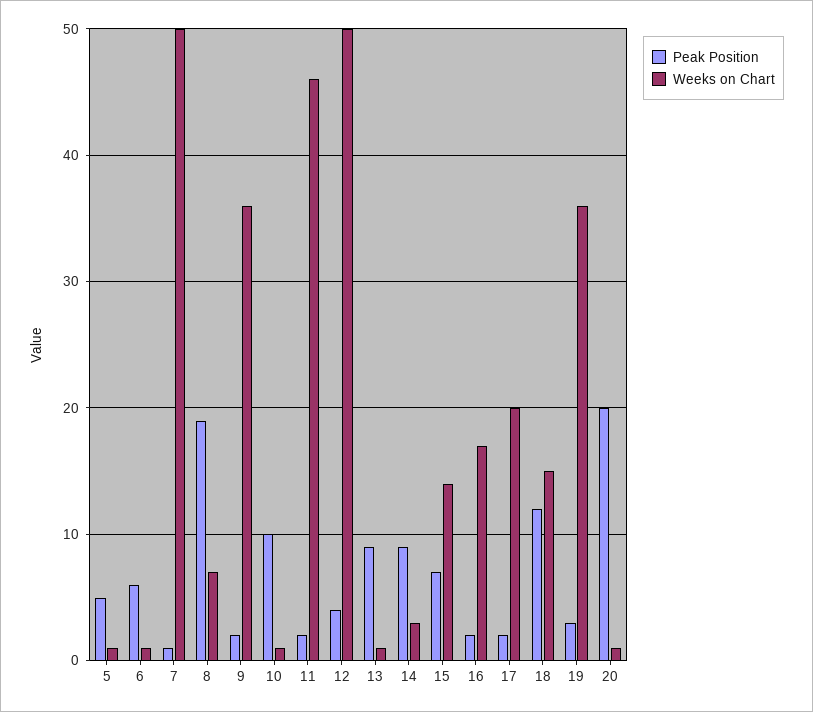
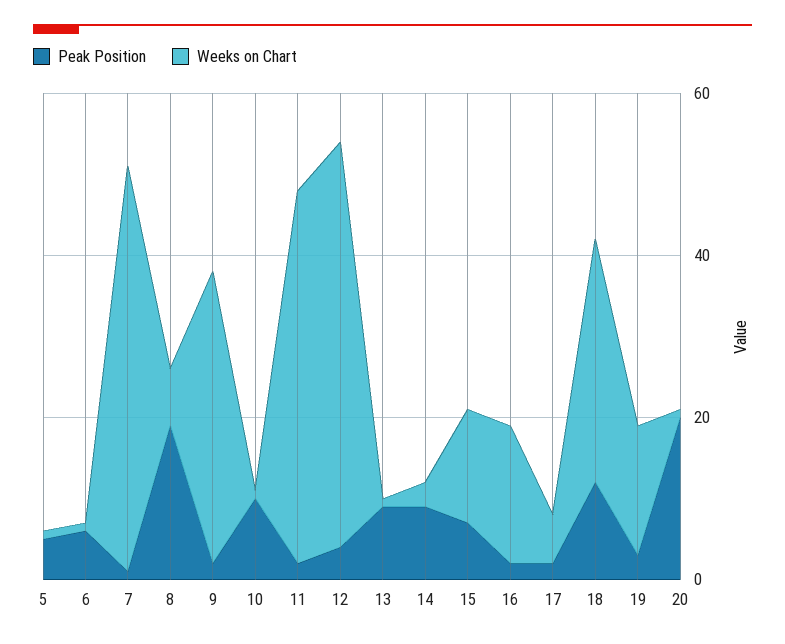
  {
    "Peak Position": {
      "5": 5,
      "6": 6,
      "7": 1,
      "8": 19,
      "9": 2,
      "10": 10,
      "11": 2,
      "12": 4,
      "13": 9,
      "14": 9,
      "15": 7,
      "16": 2,
      "17": 2,
      "18": 12,
      "19": 3,
      "20": 20
    },
    "Weeks on Chart": {
      "5": 1,
      "6": 1,
      "7": 50,
      "8": 7,
      "9": 36,
      "10": 1,
      "11": 46,
      "12": 50,
      "13": 1,
      "14": 3,
      "15": 14,
      "16": 17,
-     "17": 20,
+     "17": 5,
-     "18": 15,
+     "18": 30,
-     "19": 36,
+     "19": 15,
      "20": 1
    }
  }

